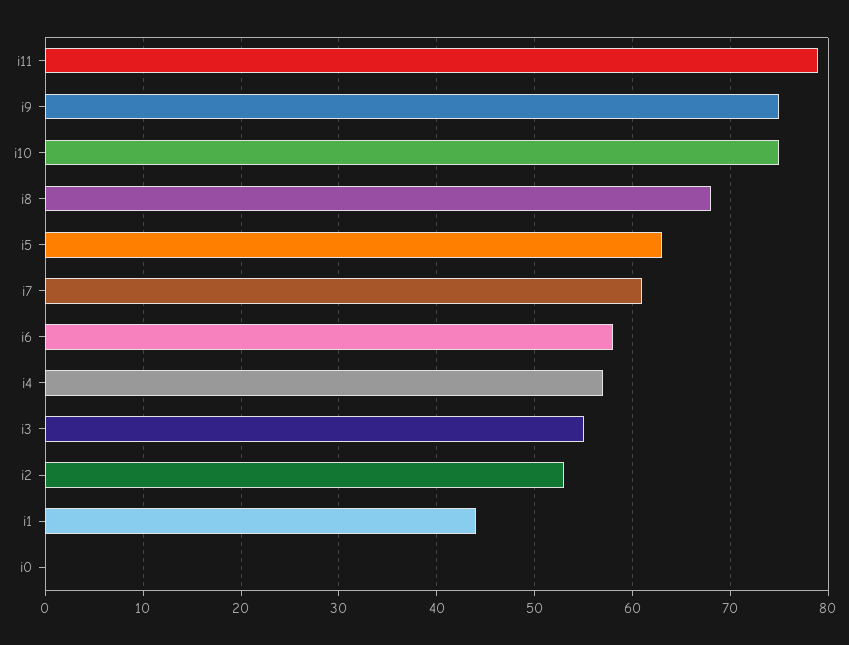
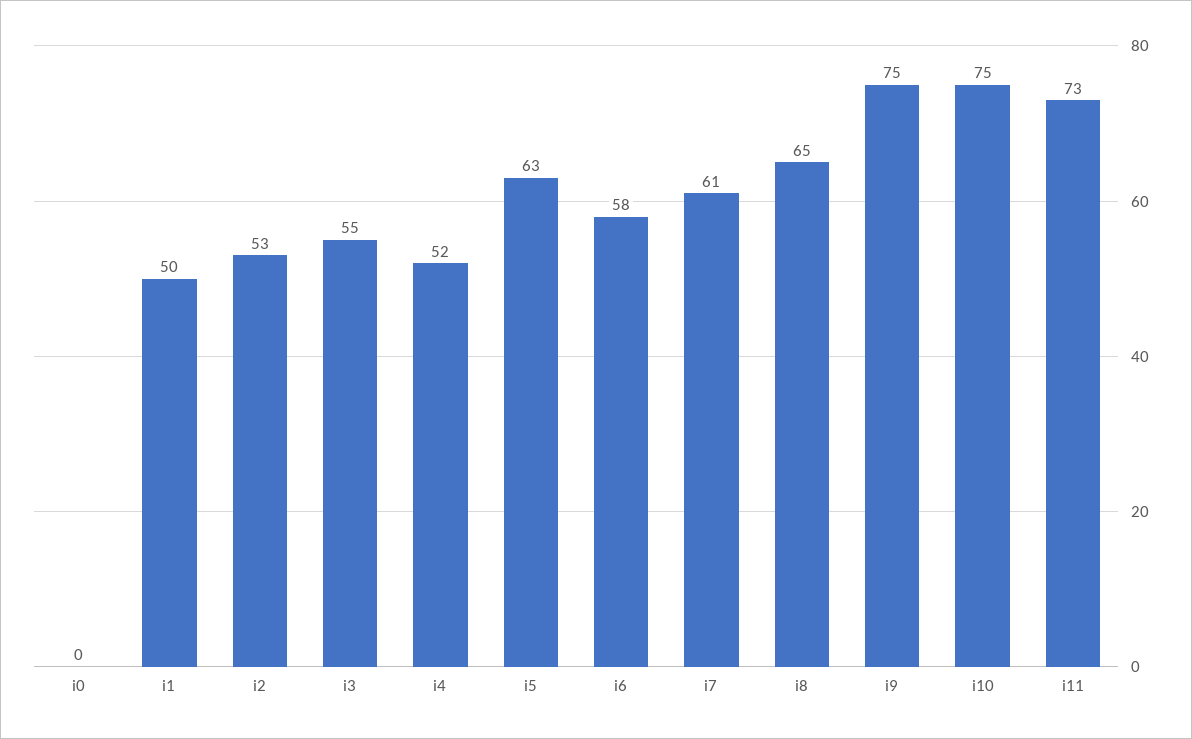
  {
-   "i11": 79,
+   "i11": 73,
    "i9": 75,
    "i10": 75,
-   "i8": 68,
+   "i8": 65,
    "i5": 63,
    "i7": 61,
    "i6": 58,
-   "i4": 57,
+   "i4": 52,
    "i3": 55,
    "i2": 53,
-   "i1": 44,
+   "i1": 50,
    "i0": 0
  }

